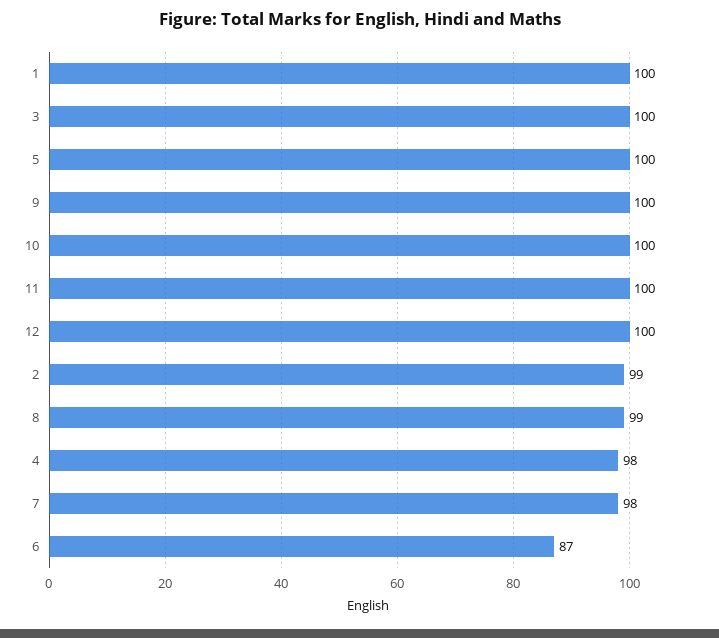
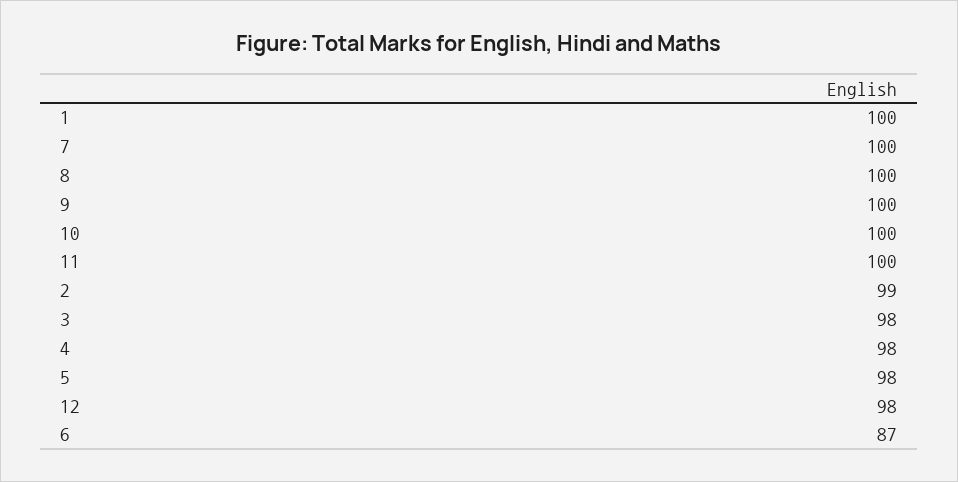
  {
    "1": 100,
-   "3": 100,
+   "3": 98,
-   "5": 100,
+   "5": 98,
    "9": 100,
    "10": 100,
    "11": 100,
-   "12": 100,
+   "12": 98,
    "2": 99,
-   "8": 99,
+   "8": 100,
    "4": 98,
-   "7": 98,
+   "7": 100,
    "6": 87
  }

